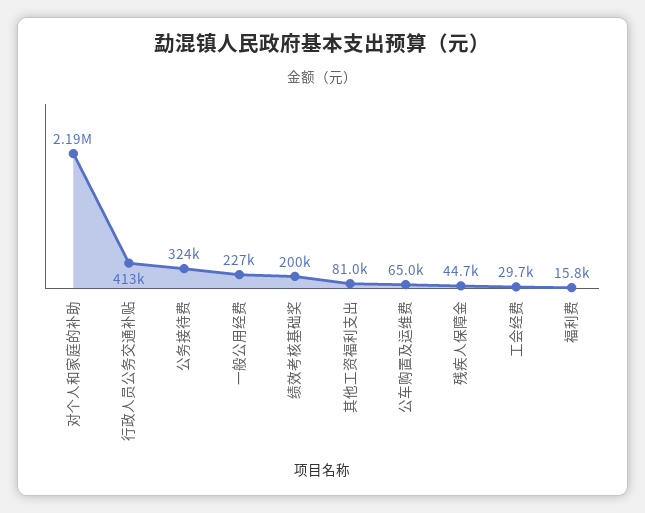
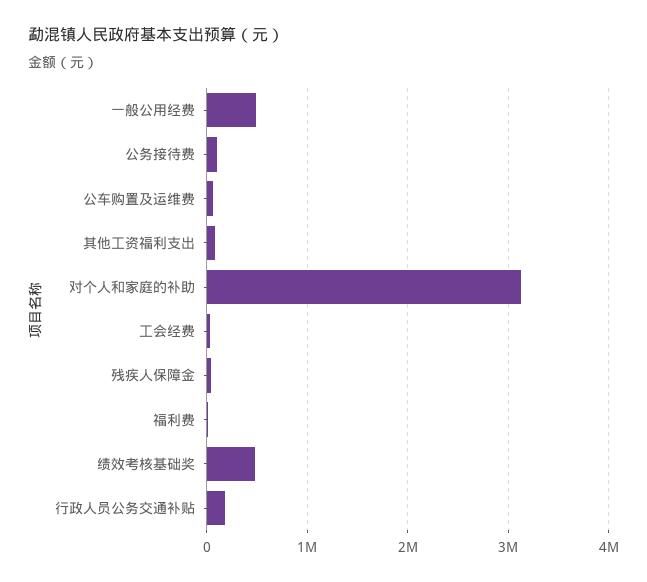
  {
-   "对个人和家庭的补助": 2190000,
+   "对个人和家庭的补助": 3100000,
-   "行政人员公务交通补贴": 413000,
+   "行政人员公务交通补贴": 200000,
-   "公务接待费": 324000,
+   "公务接待费": 100000,
-   "一般公用经费": 227000,
+   "一般公用经费": 500000,
-   "绩效考核基础奖": 200000,
+   "绩效考核基础奖": 500000,
    "其他工资福利支出": 81000,
    "公车购置及运维费": 65000,
    "残疾人保障金": 44700,
    "工会经费": 29700,
    "福利费": 15800
  }

